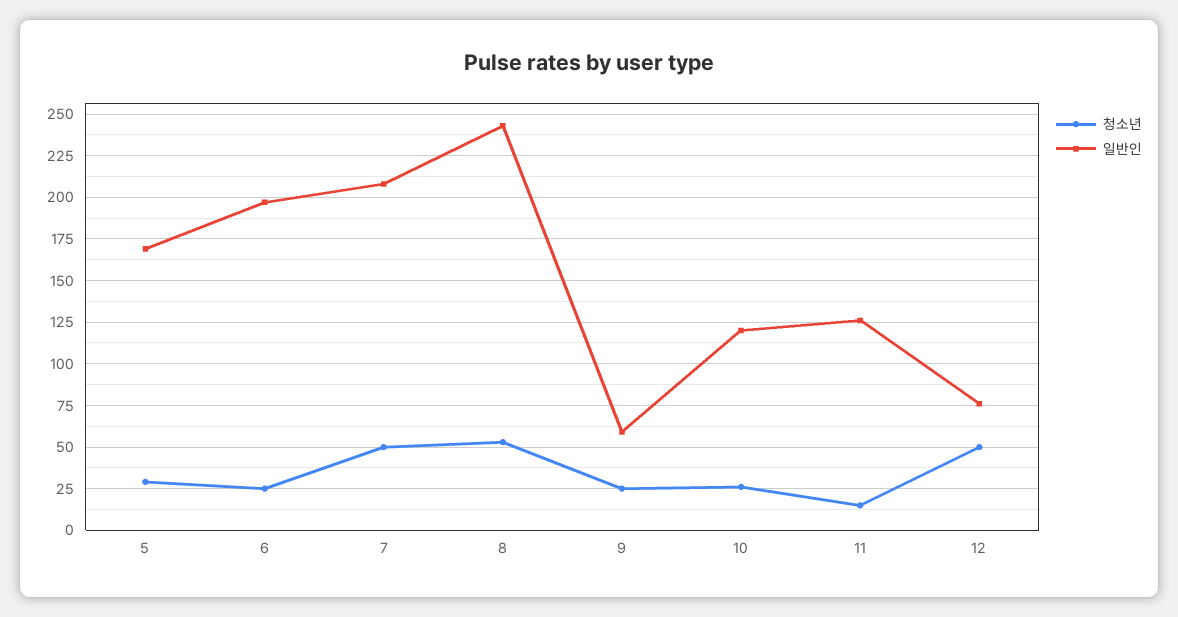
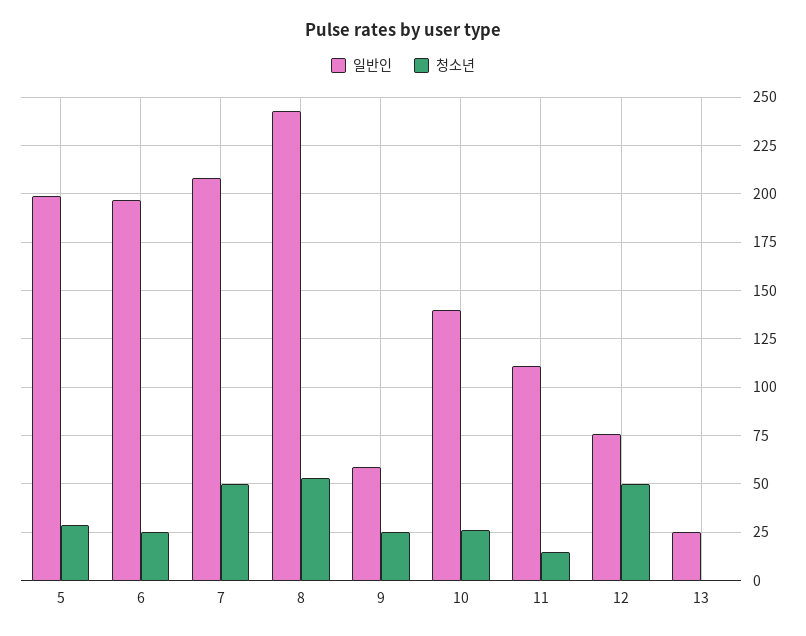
  {
    "청소년": {
      "5": 30,
      "6": 25,
      "7": 50,
      "8": 55,
      "9": 25,
      "10": 25,
      "11": 15,
-     "12": 50
+     "12": 50,
+     "13": 0
    },
    "일반인": {
-     "5": 170,
+     "5": 200,
      "6": 195,
      "7": 210,
      "8": 245,
      "9": 60,
-     "10": 120,
+     "10": 140,
-     "11": 125,
+     "11": 110,
-     "12": 75
+     "12": 75,
+     "13": 25
    }
  }

